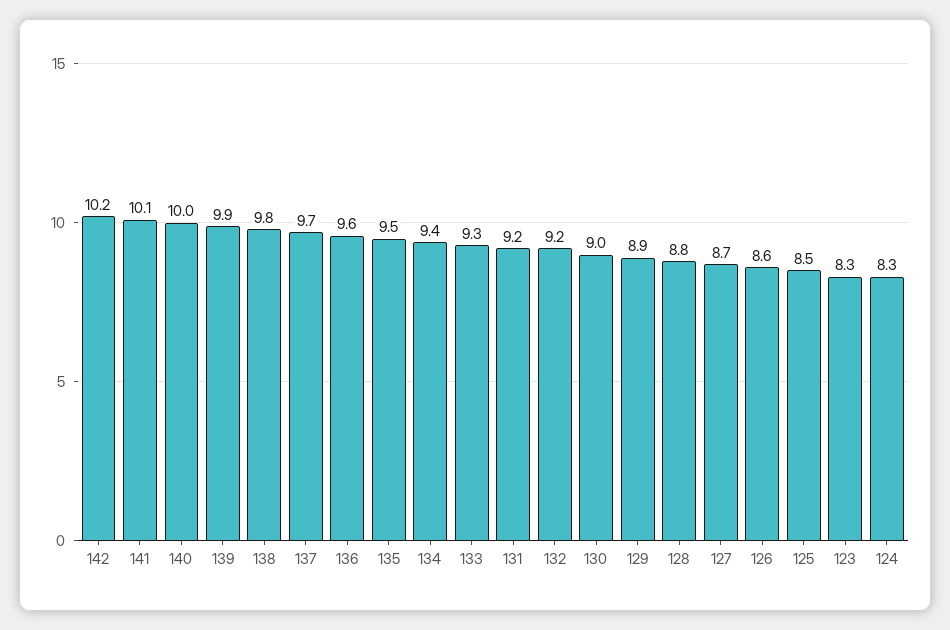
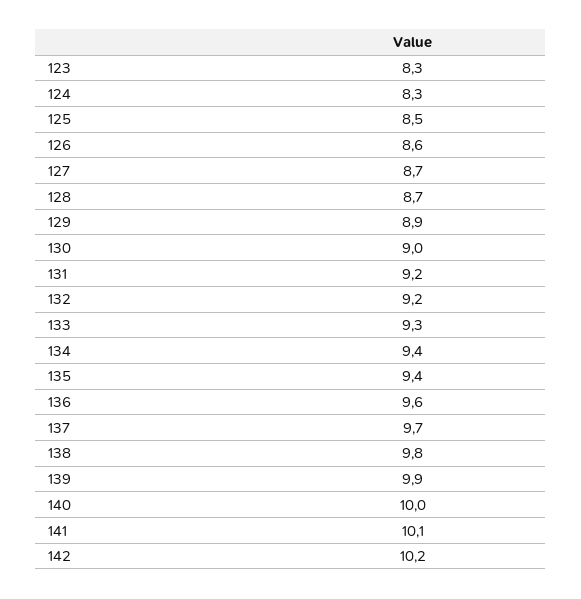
  {
    "142": 10.2,
    "141": 10.1,
    "140": 10,
    "139": 9.9,
    "138": 9.8,
    "137": 9.7,
    "136": 9.6,
-   "135": 9.5,
+   "135": 9.4,
    "134": 9.4,
    "133": 9.3,
    "131": 9.2,
    "132": 9.2,
    "130": 9,
    "129": 8.9,
-   "128": 8.8,
+   "128": 8.7,
    "127": 8.7,
    "126": 8.6,
    "125": 8.5,
    "123": 8.3,
    "124": 8.3
  }

